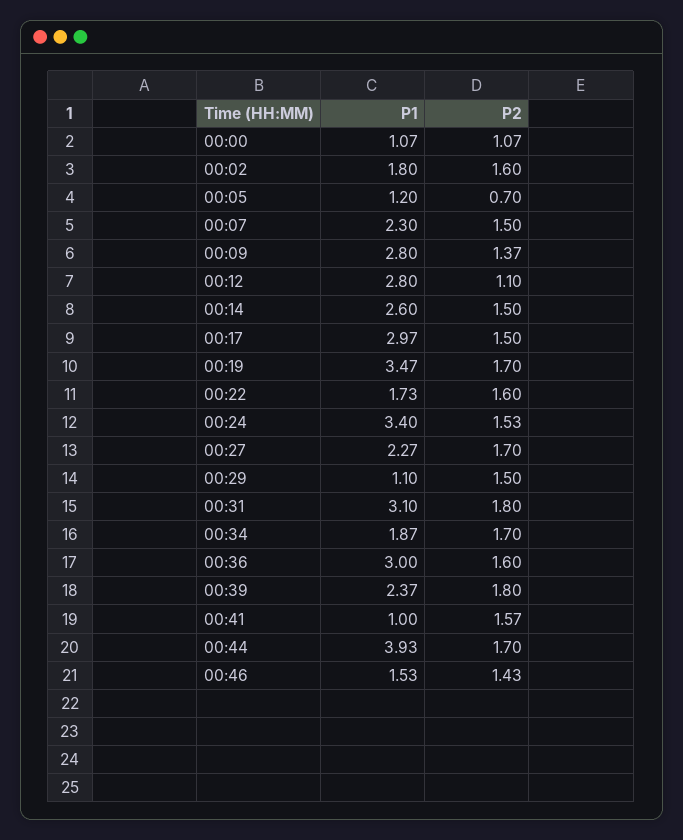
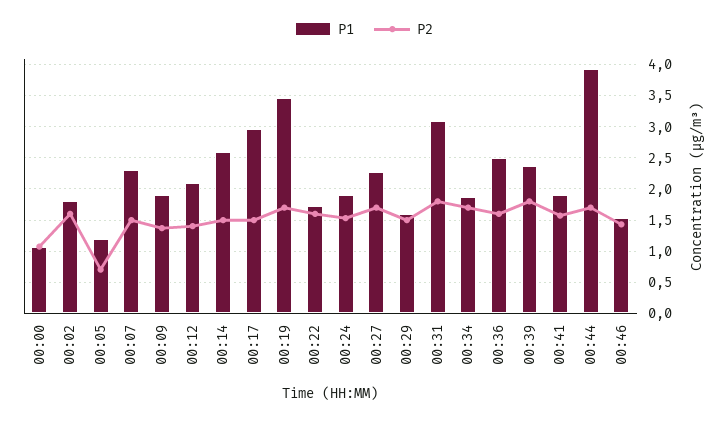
  {
    "P1": {
      "00:00": 1.07,
      "00:02": 1.8,
      "00:05": 1.2,
      "00:07": 2.3,
-     "00:09": 2.8,
+     "00:09": 1.9,
-     "00:12": 2.8,
+     "00:12": 2.1,
      "00:14": 2.6,
      "00:17": 2.97,
      "00:19": 3.47,
      "00:22": 1.73,
-     "00:24": 3.4,
+     "00:24": 1.9,
      "00:27": 2.27,
-     "00:29": 1.1,
+     "00:29": 1.6,
      "00:31": 3.1,
      "00:34": 1.87,
-     "00:36": 3,
+     "00:36": 2.5,
      "00:39": 2.37,
-     "00:41": 1,
+     "00:41": 1.9,
      "00:44": 3.93,
      "00:46": 1.53
    },
    "P2": {
      "00:00": 1.07,
      "00:02": 1.6,
      "00:05": 0.7,
      "00:07": 1.5,
      "00:09": 1.37,
-     "00:12": 1.1,
+     "00:12": 1.4,
      "00:14": 1.5,
      "00:17": 1.5,
      "00:19": 1.7,
      "00:22": 1.6,
      "00:24": 1.53,
      "00:27": 1.7,
      "00:29": 1.5,
      "00:31": 1.8,
      "00:34": 1.7,
      "00:36": 1.6,
      "00:39": 1.8,
      "00:41": 1.57,
      "00:44": 1.7,
      "00:46": 1.43
    }
  }

